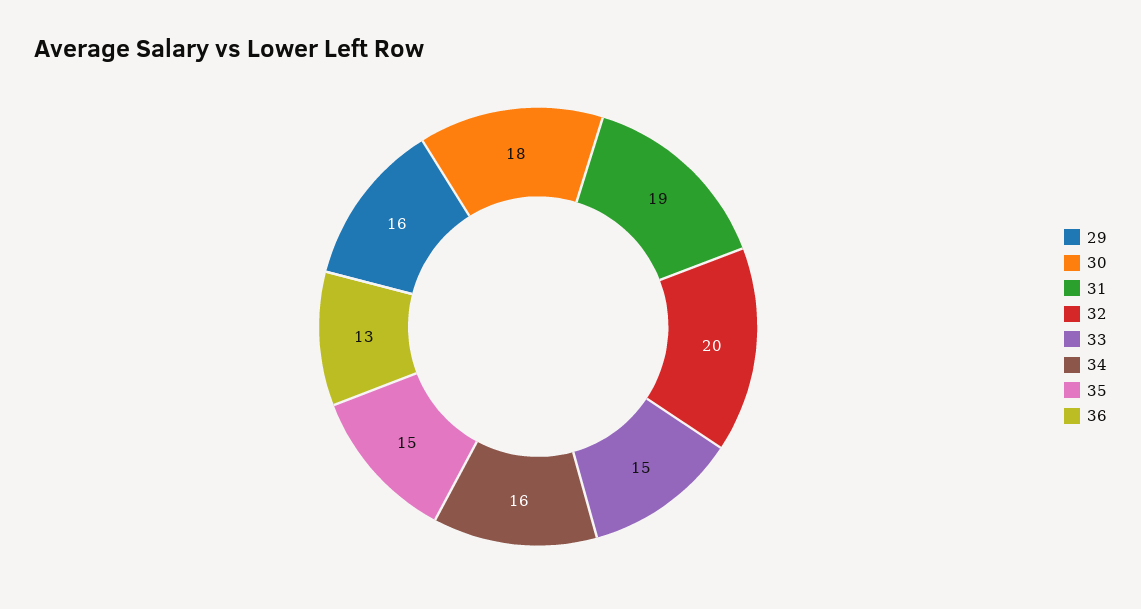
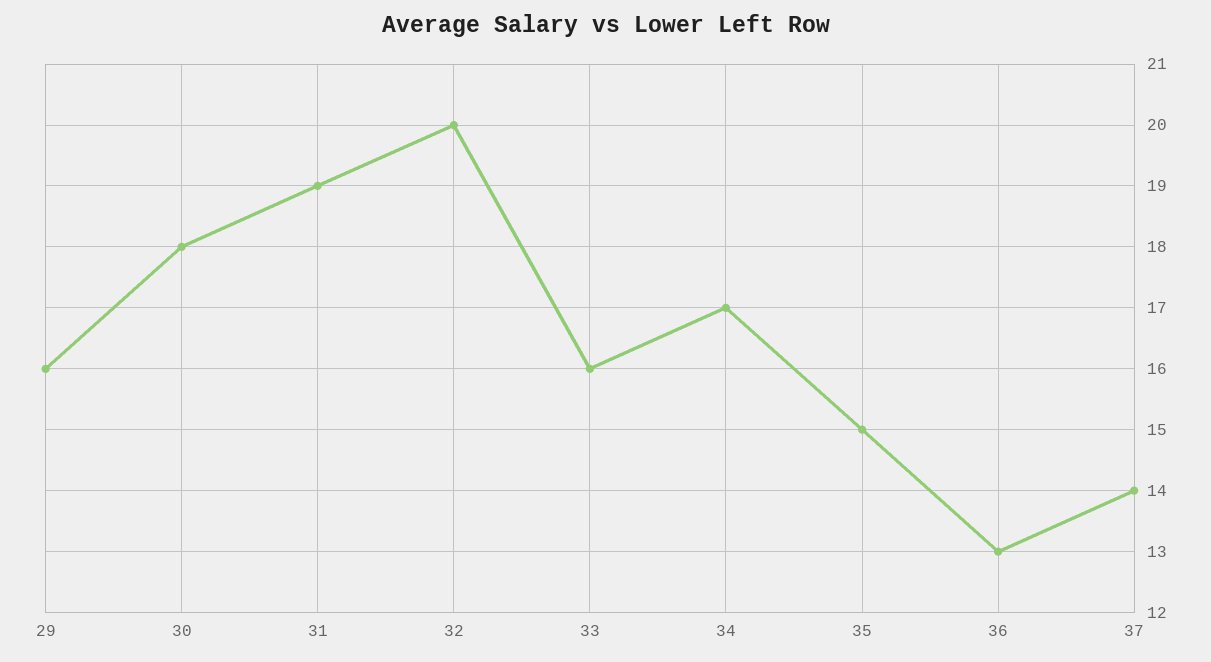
  {
    "29": 16,
    "30": 18,
    "31": 19,
    "32": 20,
-   "33": 15,
+   "33": 16,
-   "34": 16,
+   "34": 17,
    "35": 15,
-   "36": 13
+   "36": 13,
+   "37": 14
  }

